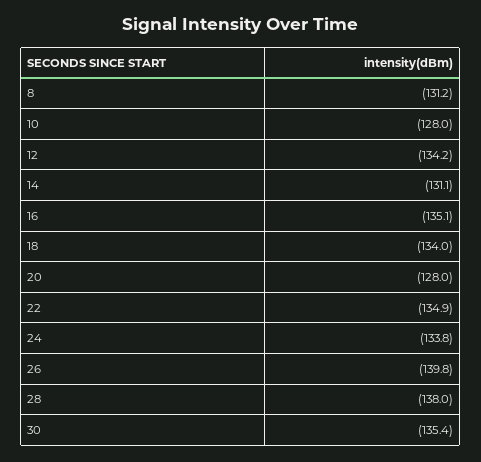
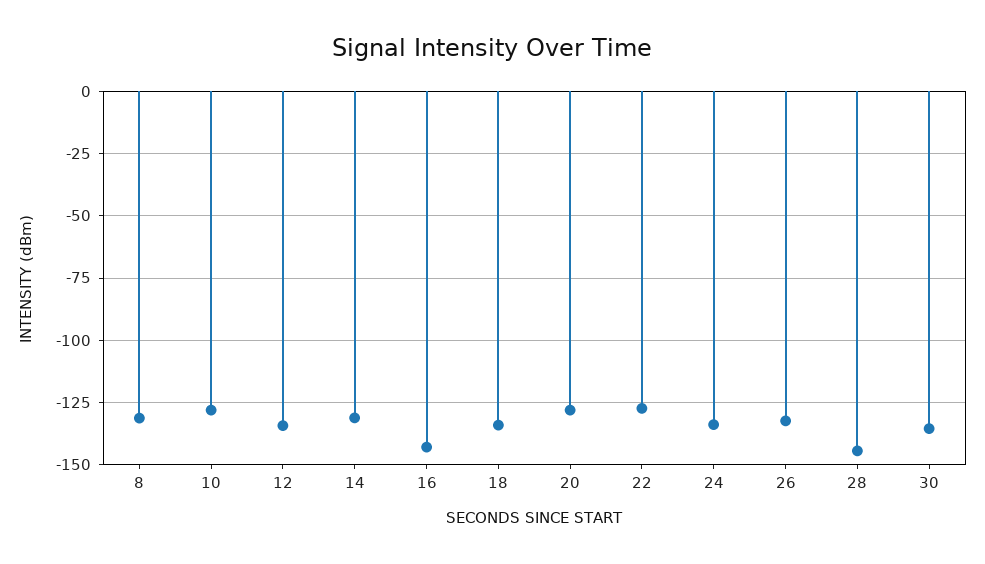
  {
    "8": -131.2,
    "10": -128,
    "12": -134.2,
    "14": -131.1,
-   "16": -135.1,
+   "16": -142.5,
    "18": -134,
    "20": -128,
-   "22": -134.9,
+   "22": -127.5,
    "24": -133.8,
-   "26": -139.8,
+   "26": -132.5,
-   "28": -138,
+   "28": -145,
    "30": -135.4
  }

